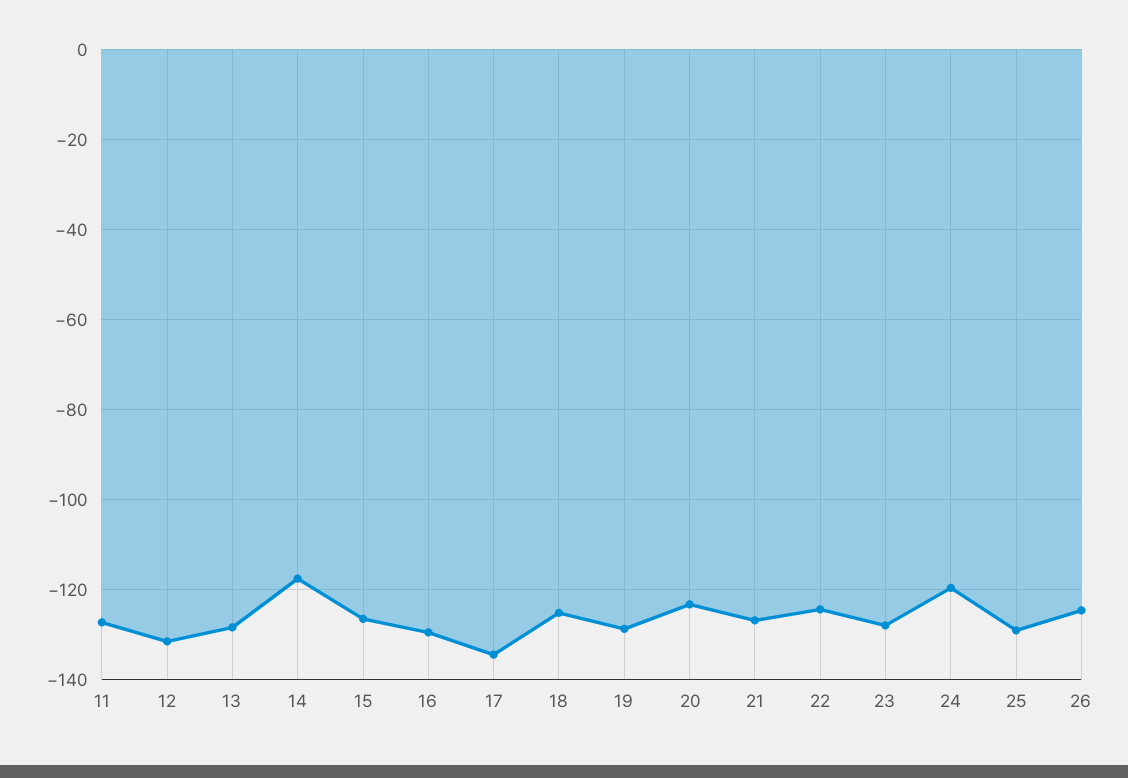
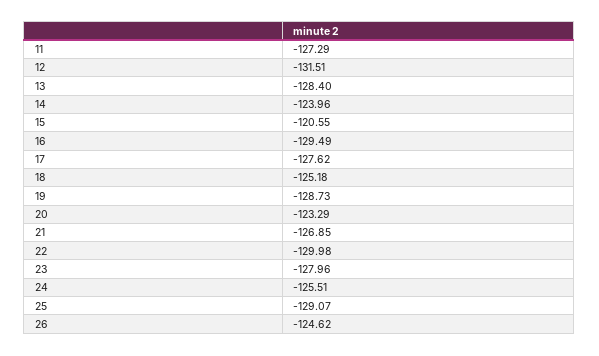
  {
    "11": -127.29,
    "12": -131.51,
    "13": -128.4,
-   "14": -118,
+   "14": -123.96,
-   "15": -126,
+   "15": -120.55,
    "16": -129.49,
-   "17": -134,
+   "17": -127.62,
    "18": -125.18,
    "19": -128.73,
    "20": -123.29,
    "21": -126.85,
-   "22": -124,
+   "22": -129.98,
    "23": -127.96,
-   "24": -120,
+   "24": -125.51,
    "25": -129.07,
    "26": -124.62
  }

